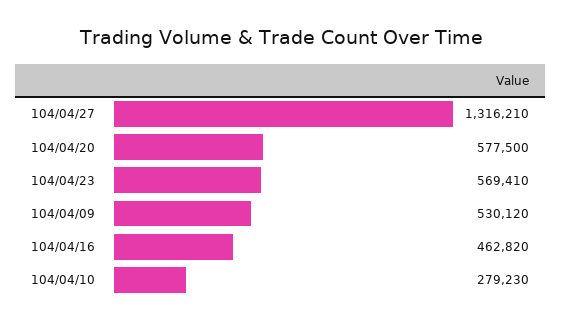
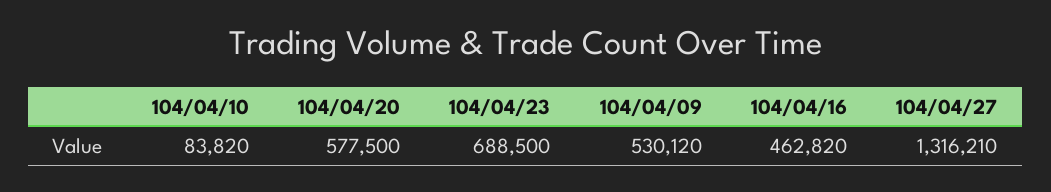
  {
    "104/04/27": 1316210,
    "104/04/20": 577500,
-   "104/04/23": 569410,
+   "104/04/23": 688500,
    "104/04/09": 530120,
    "104/04/16": 462820,
-   "104/04/10": 279230
+   "104/04/10": 83820
  }

